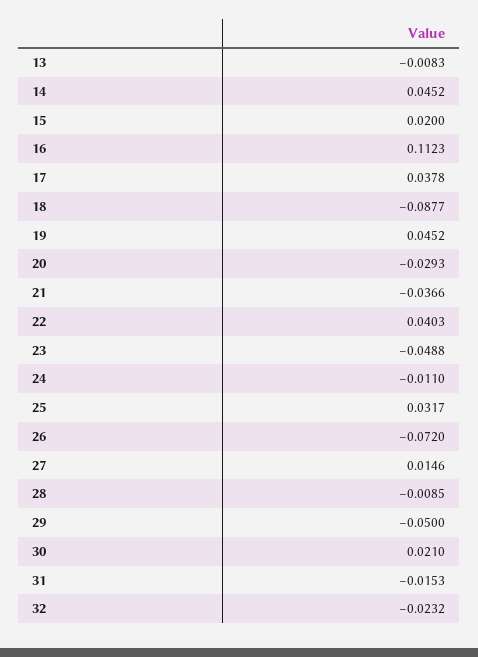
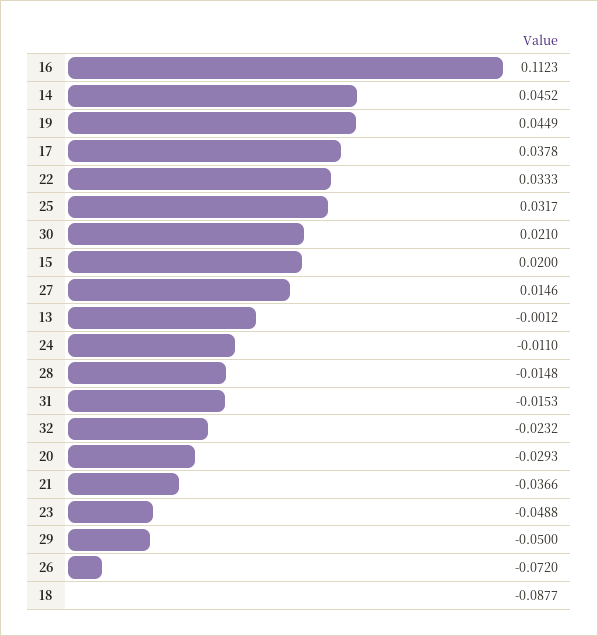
  {
-   "13": -0.0083,
+   "13": -0.0012,
    "14": 0.0452,
    "15": 0.02,
    "16": 0.1123,
    "17": 0.0378,
    "18": -0.0877,
-   "19": 0.0452,
+   "19": 0.0449,
    "20": -0.0293,
    "21": -0.0366,
-   "22": 0.0403,
+   "22": 0.0333,
    "23": -0.0488,
    "24": -0.011,
    "25": 0.0317,
    "26": -0.072,
    "27": 0.0146,
-   "28": -0.0085,
+   "28": -0.0148,
    "29": -0.05,
    "30": 0.021,
    "31": -0.0153,
    "32": -0.0232
  }

